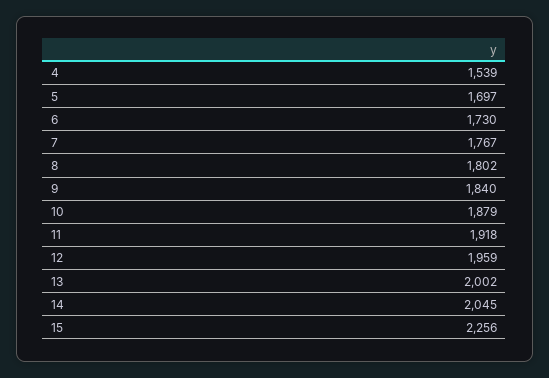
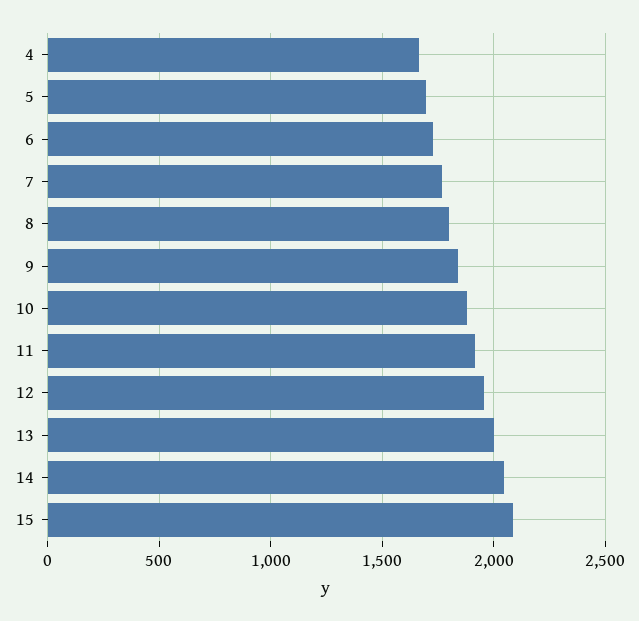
  {
-   "4": 1539,
+   "4": 1650,
    "5": 1697,
    "6": 1730,
    "7": 1767,
    "8": 1802,
    "9": 1840,
    "10": 1879,
    "11": 1918,
    "12": 1959,
    "13": 2002,
    "14": 2045,
-   "15": 2256
+   "15": 2100
  }

